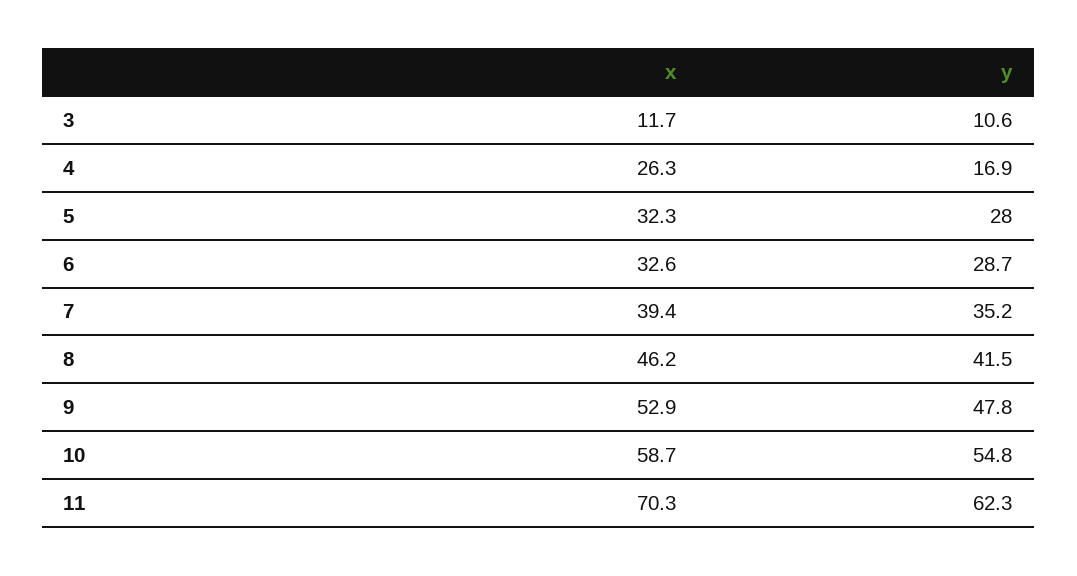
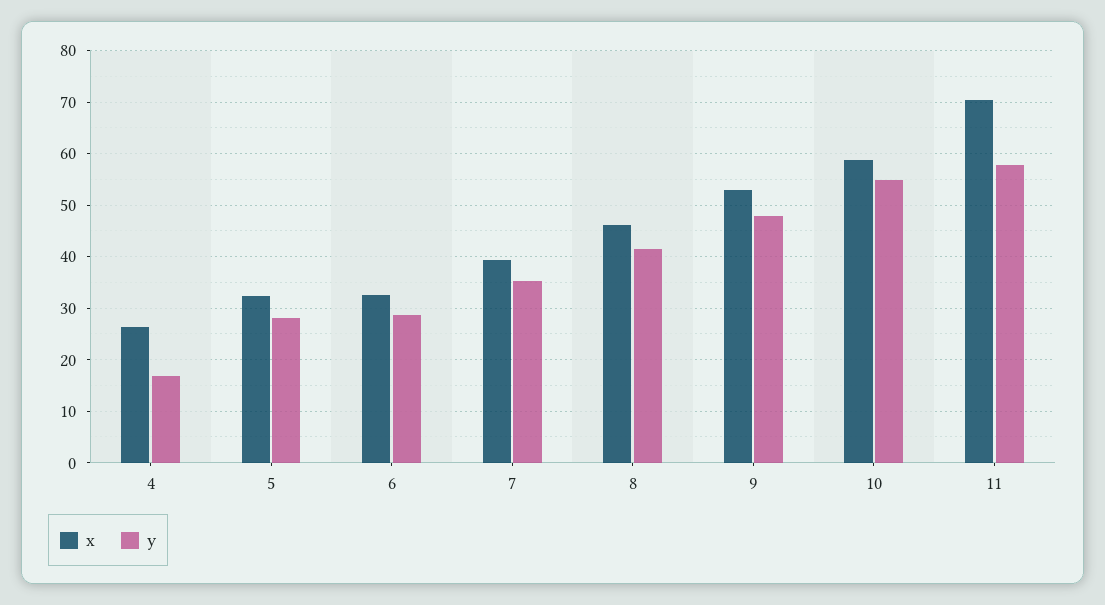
  {
    "x": {
-     "3": 11.7,
      "4": 26.3,
      "5": 32.3,
      "6": 32.6,
      "7": 39.4,
      "8": 46.2,
      "9": 52.9,
      "10": 58.7,
      "11": 70.3
    },
    "y": {
-     "3": 10.6,
      "4": 16.9,
      "5": 28,
      "6": 28.7,
      "7": 35.2,
      "8": 41.5,
      "9": 47.8,
      "10": 54.8,
-     "11": 62.3
+     "11": 58
    }
  }

